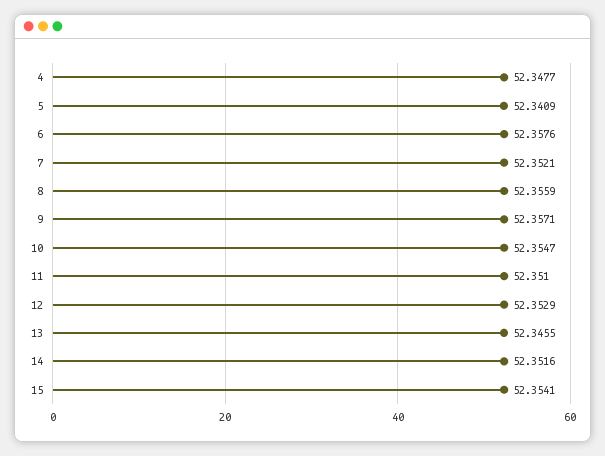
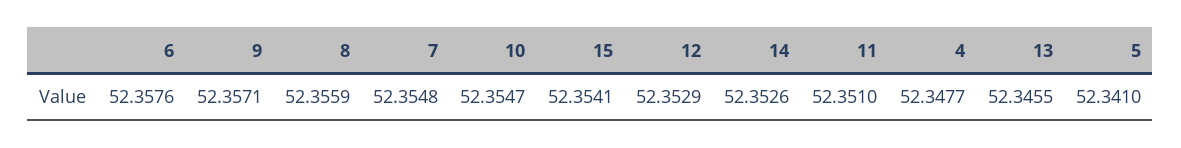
  {
    "4": 52.3477,
-   "5": 52.3409,
+   "5": 52.341,
    "6": 52.3576,
-   "7": 52.3521,
+   "7": 52.3548,
    "8": 52.3559,
    "9": 52.3571,
    "10": 52.3547,
    "11": 52.351,
    "12": 52.3529,
    "13": 52.3455,
-   "14": 52.3516,
+   "14": 52.3526,
    "15": 52.3541
  }

